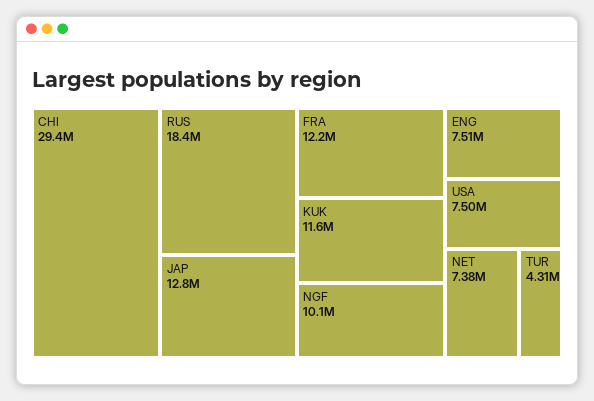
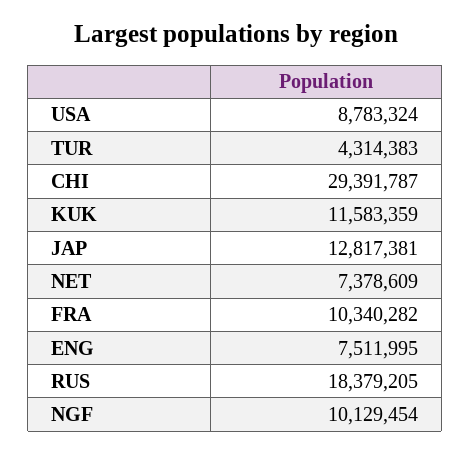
  {
    "CHI": 29391787,
    "RUS": 18379205,
    "JAP": 12817381,
-   "FRA": 12200000,
+   "FRA": 10340282,
    "KUK": 11583359,
    "NGF": 10129454,
    "ENG": 7511995,
-   "USA": 7500000,
+   "USA": 8783324,
    "NET": 7378609,
    "TUR": 4314383
  }

